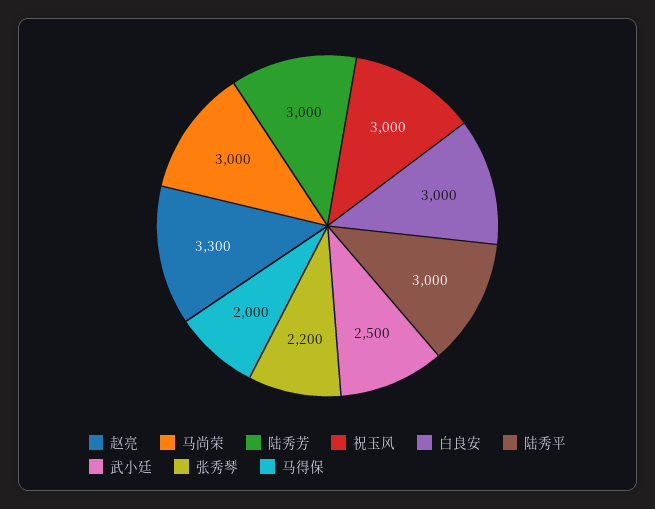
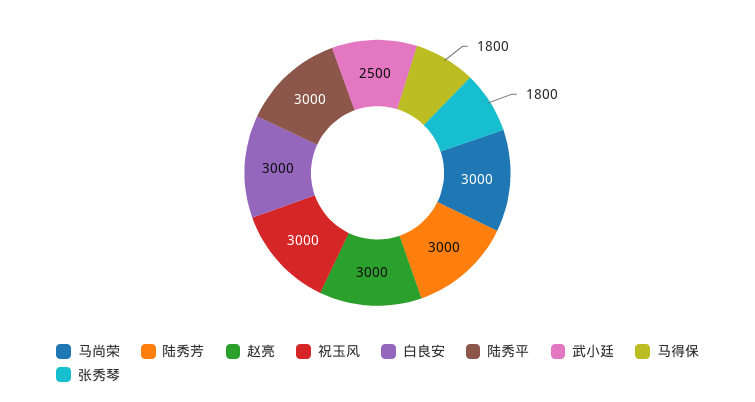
  {
-   "赵亮": 3300,
+   "赵亮": 3000,
    "马尚荣": 3000,
    "陆秀芳": 3000,
    "祝玉风": 3000,
    "白良安": 3000,
    "陆秀平": 3000,
    "武小廷": 2500,
-   "张秀琴": 2200,
+   "张秀琴": 1800,
-   "马得保": 2000
+   "马得保": 1800
  }

